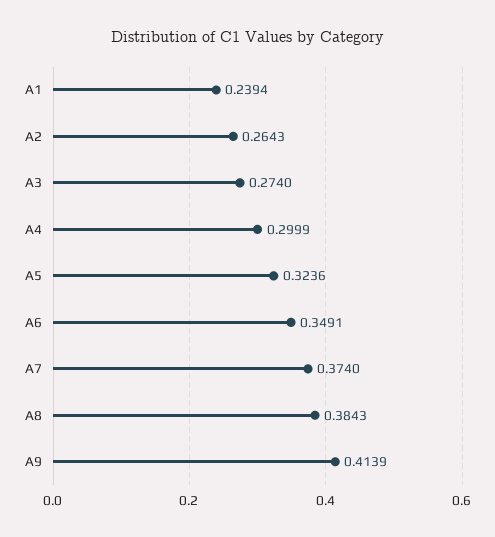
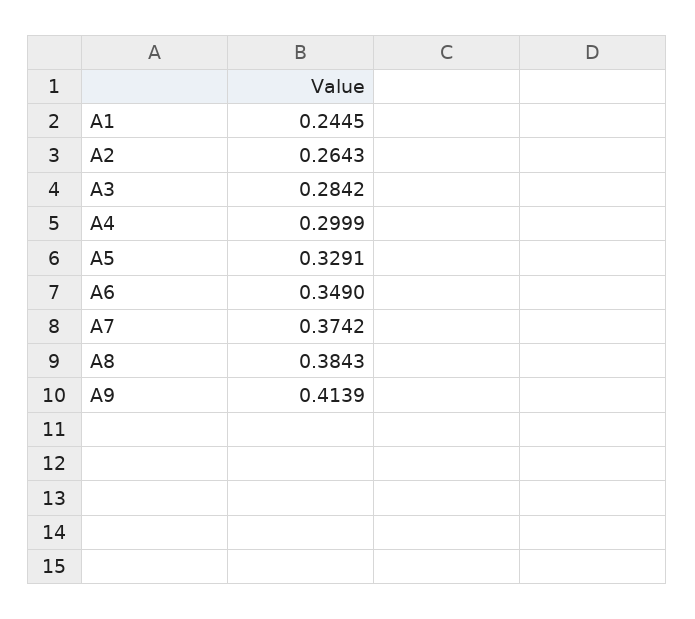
  {
-   "A1": 0.2394,
+   "A1": 0.2445,
    "A2": 0.2643,
-   "A3": 0.274,
+   "A3": 0.2842,
    "A4": 0.2999,
-   "A5": 0.3236,
+   "A5": 0.3291,
-   "A6": 0.3491,
+   "A6": 0.349,
-   "A7": 0.374,
+   "A7": 0.3742,
    "A8": 0.3843,
    "A9": 0.4139
  }

